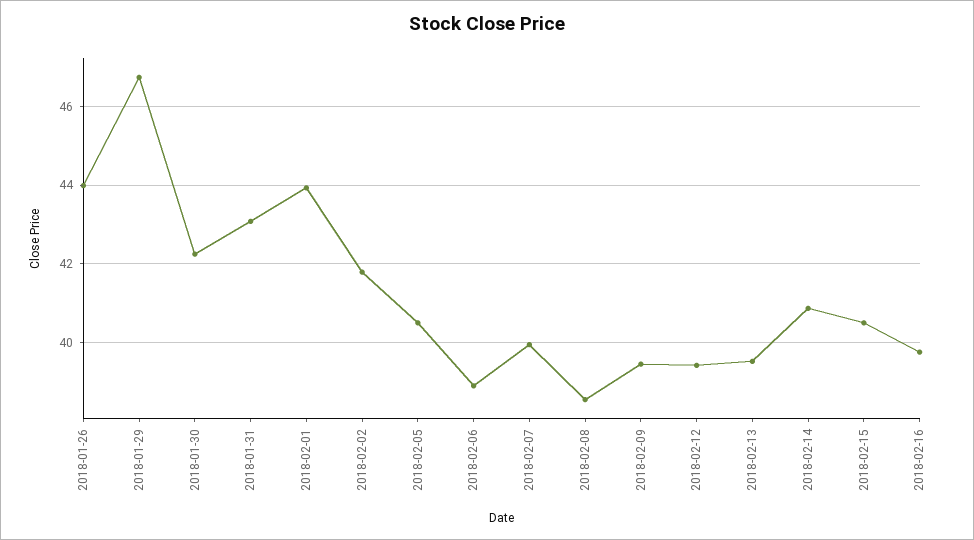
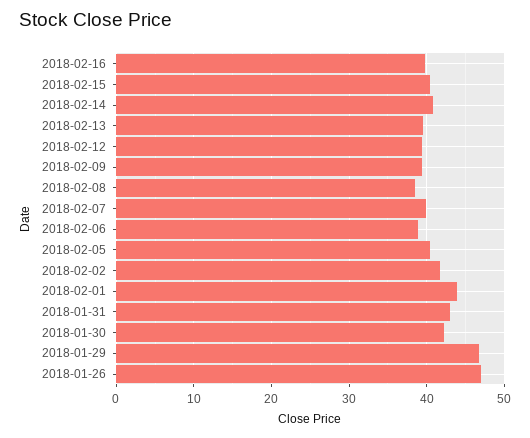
  {
-   "2018-01-26": 44,
+   "2018-01-26": 47,
    "2018-01-29": 46.8,
    "2018-01-30": 42.2,
    "2018-01-31": 43,
    "2018-02-01": 44,
    "2018-02-02": 41.8,
    "2018-02-05": 40.6,
    "2018-02-06": 39,
    "2018-02-07": 40,
    "2018-02-08": 38.6,
    "2018-02-09": 39.4,
    "2018-02-12": 39.4,
    "2018-02-13": 39.6,
    "2018-02-14": 40.8,
    "2018-02-15": 40.6,
    "2018-02-16": 39.8
  }

